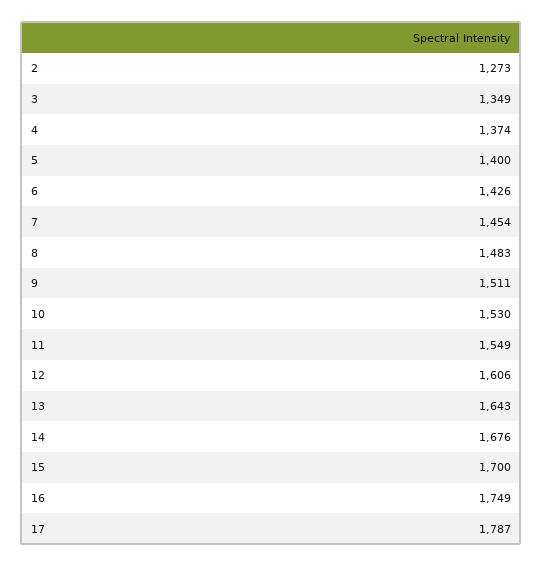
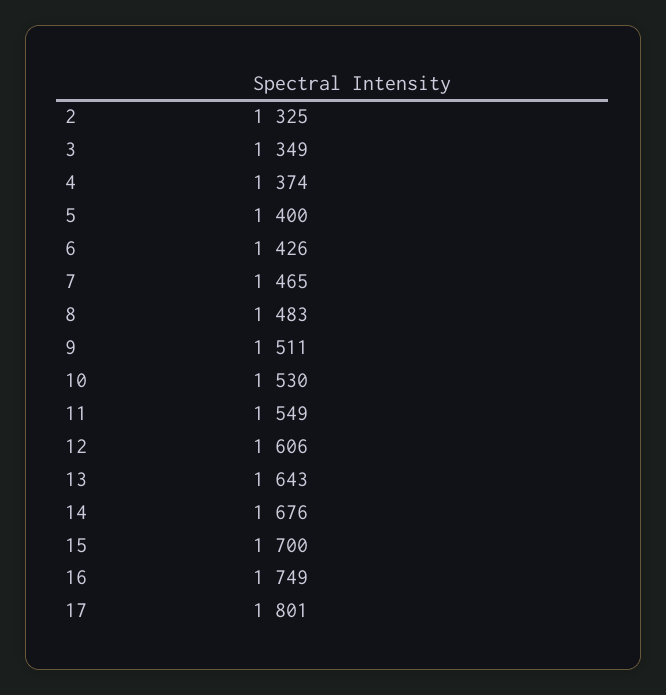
  {
-   "2": 1273,
+   "2": 1325,
    "3": 1349,
    "4": 1374,
    "5": 1400,
    "6": 1426,
-   "7": 1454,
+   "7": 1465,
    "8": 1483,
    "9": 1511,
    "10": 1530,
    "11": 1549,
    "12": 1606,
    "13": 1643,
    "14": 1676,
    "15": 1700,
    "16": 1749,
-   "17": 1787
+   "17": 1801
  }

